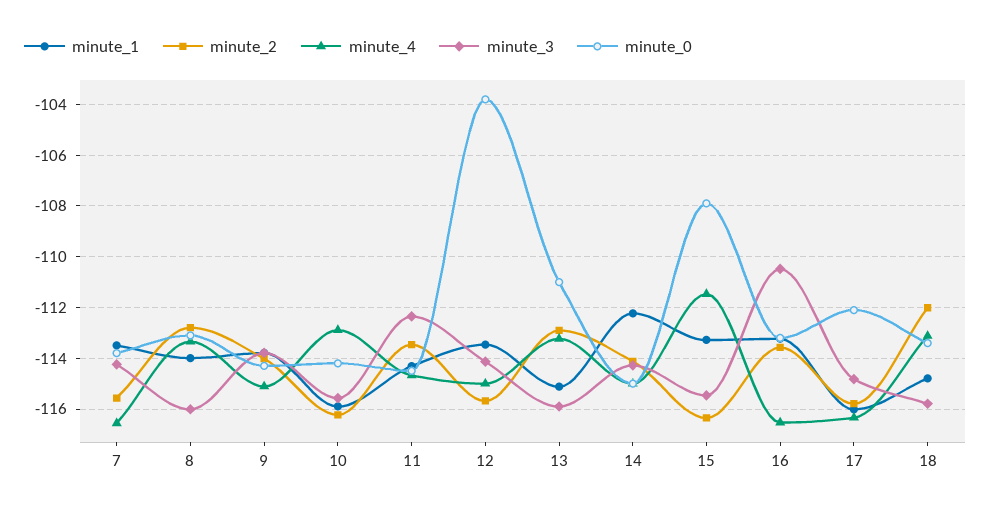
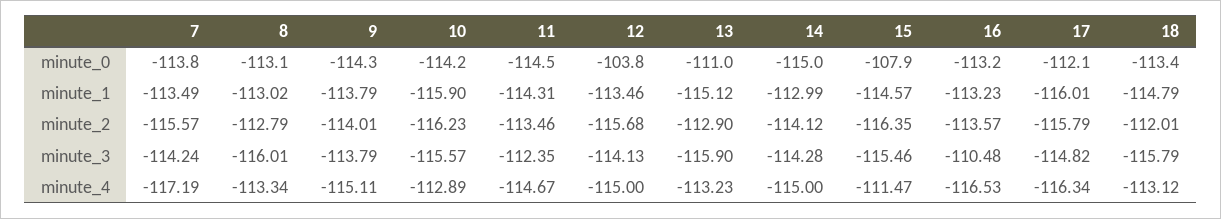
  {
    "minute_1": {
      "7": -113.49,
-     "8": -114,
+     "8": -113.02,
      "9": -113.79,
      "10": -115.9,
      "11": -114.31,
      "12": -113.46,
      "13": -115.12,
-     "14": -112.25,
+     "14": -112.99,
-     "15": -113.25,
+     "15": -114.57,
      "16": -113.23,
      "17": -116.01,
      "18": -114.79
    },
    "minute_2": {
      "7": -115.57,
      "8": -112.79,
      "9": -114.01,
      "10": -116.23,
      "11": -113.46,
      "12": -115.68,
      "13": -112.9,
      "14": -114.12,
      "15": -116.35,
      "16": -113.57,
      "17": -115.79,
      "18": -112.01
    },
    "minute_4": {
-     "7": -116.5,
+     "7": -117.19,
      "8": -113.34,
      "9": -115.11,
      "10": -112.89,
      "11": -114.67,
      "12": -115,
      "13": -113.23,
      "14": -115,
      "15": -111.47,
      "16": -116.53,
      "17": -116.34,
      "18": -113.12
    },
    "minute_3": {
      "7": -114.24,
      "8": -116.01,
      "9": -113.79,
      "10": -115.57,
      "11": -112.35,
      "12": -114.13,
      "13": -115.9,
      "14": -114.28,
      "15": -115.46,
      "16": -110.48,
      "17": -114.82,
      "18": -115.79
    },
    "minute_0": {
      "7": -113.8,
      "8": -113.1,
      "9": -114.3,
      "10": -114.2,
      "11": -114.5,
      "12": -103.8,
      "13": -111,
      "14": -115,
      "15": -107.9,
      "16": -113.2,
      "17": -112.1,
      "18": -113.4
    }
  }

